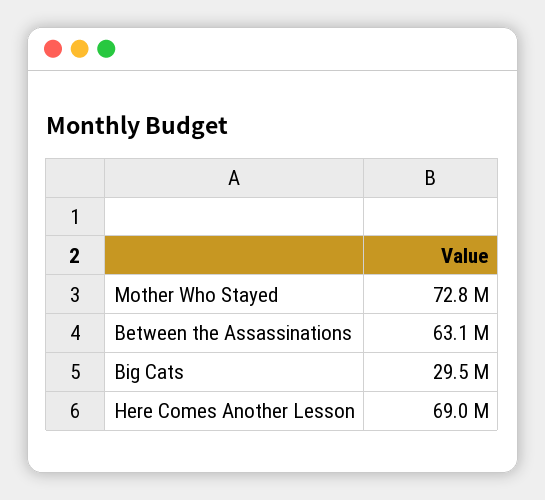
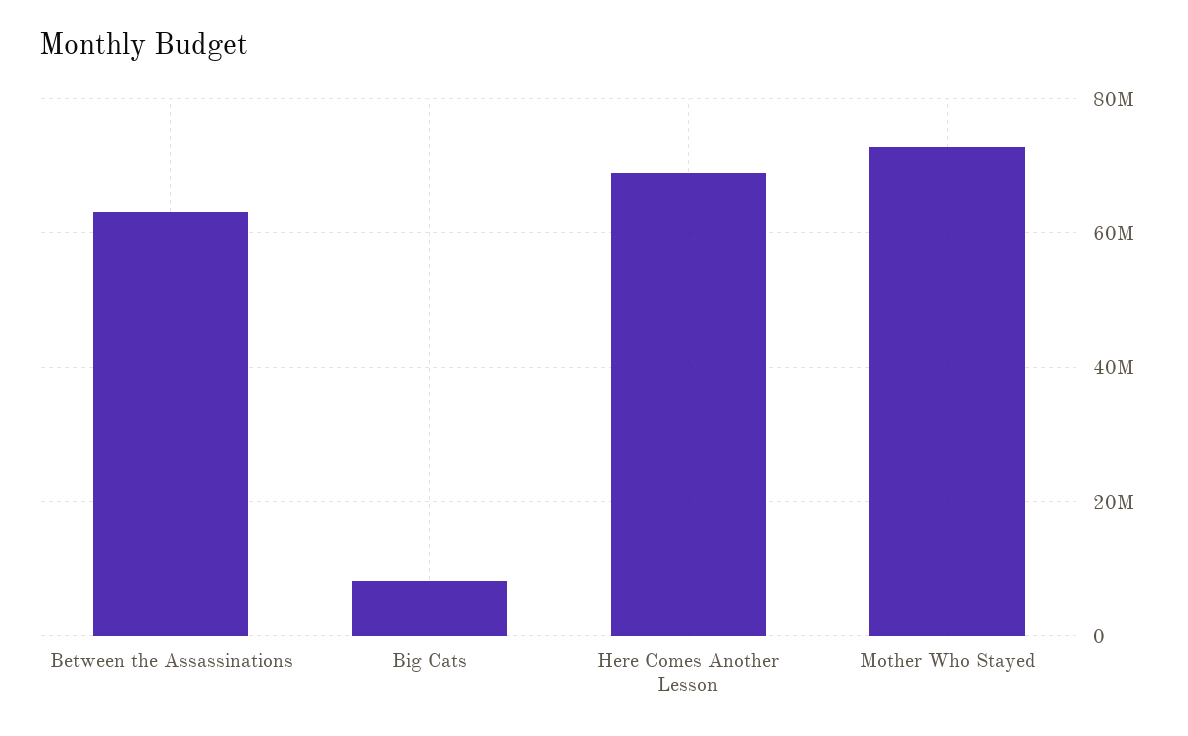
  {
    "Mother Who Stayed": 72800000,
    "Between the Assassinations": 63100000,
-   "Big Cats": 29500000,
+   "Big Cats": 8000000,
    "Here Comes Another Lesson": 69000000
  }

